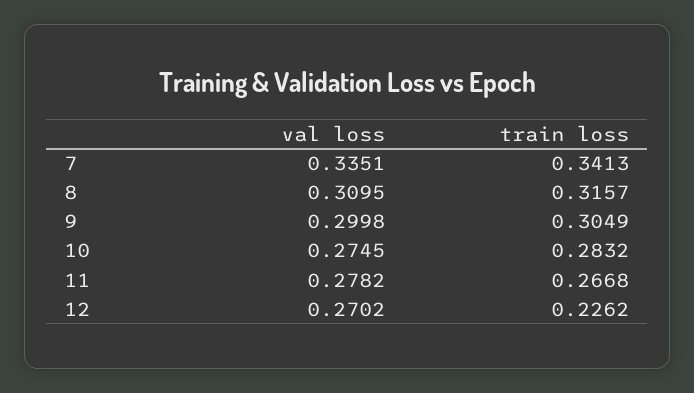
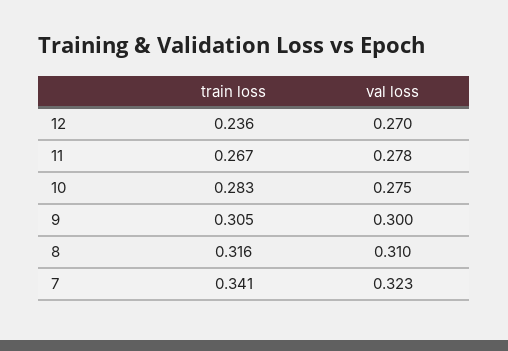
  {
    "val loss": {
-     "7": 0.3351,
+     "7": 0.323,
      "8": 0.3095,
      "9": 0.2998,
      "10": 0.2745,
      "11": 0.2782,
      "12": 0.2702
    },
    "train loss": {
      "7": 0.3413,
      "8": 0.3157,
      "9": 0.3049,
      "10": 0.2832,
      "11": 0.2668,
-     "12": 0.2262
+     "12": 0.236
    }
  }

